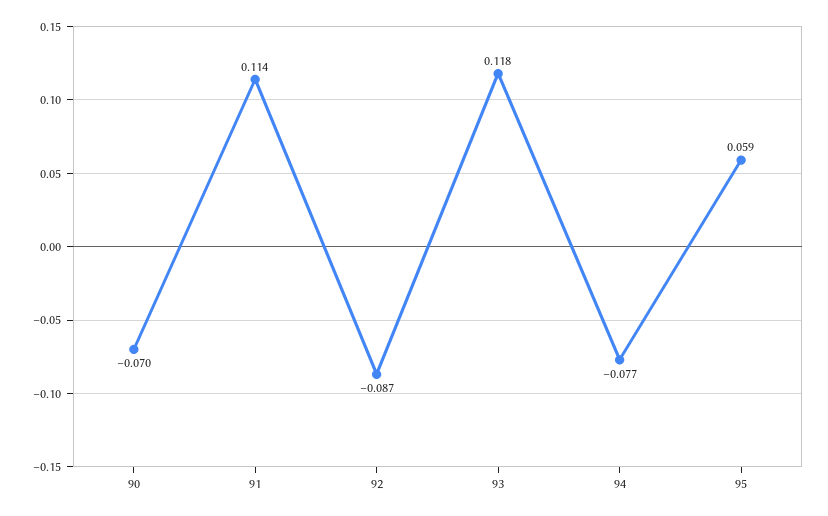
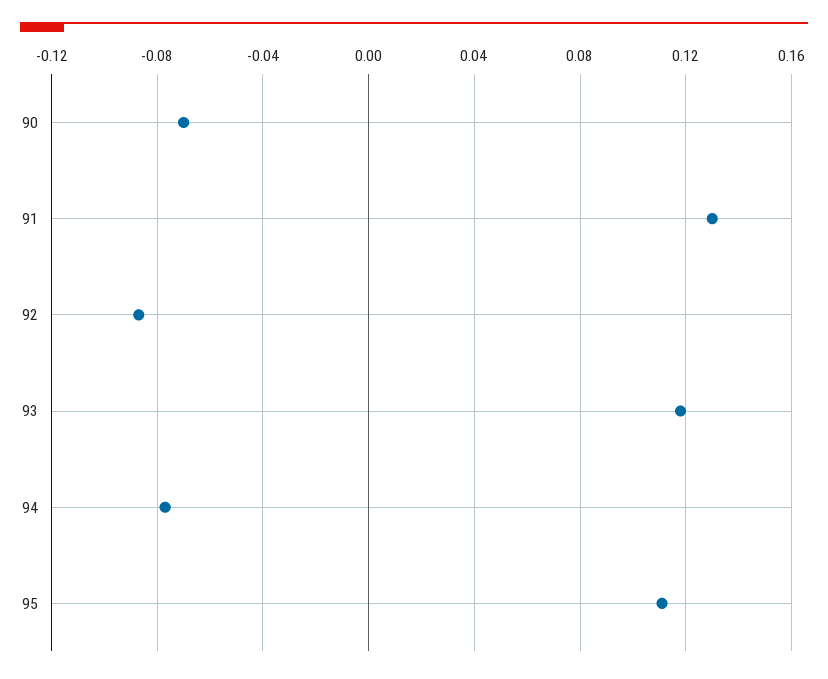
  {
    "90": -0.07,
-   "91": 0.114,
+   "91": 0.13,
    "92": -0.087,
    "93": 0.118,
    "94": -0.077,
-   "95": 0.059
+   "95": 0.11
  }

